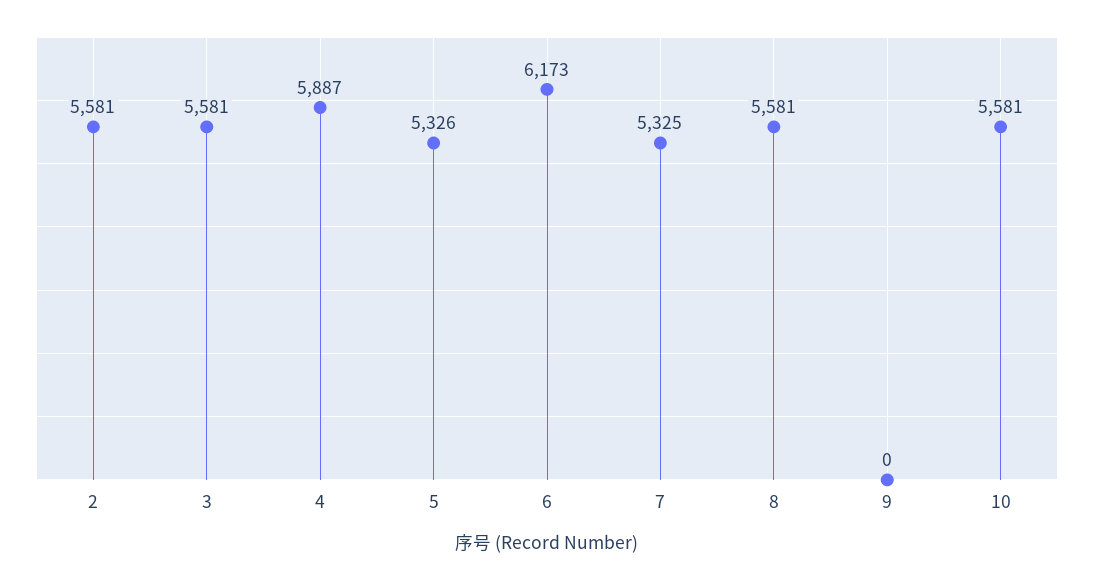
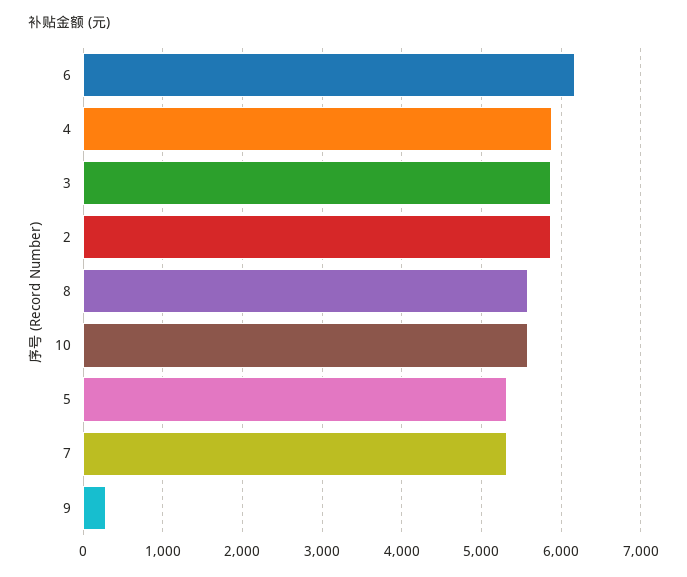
  {
-   "2": 5581,
+   "2": 5900,
-   "3": 5581,
+   "3": 5900,
    "4": 5887,
    "5": 5326,
    "6": 6173,
    "7": 5325,
    "8": 5581,
-   "9": 0,
+   "9": 300,
    "10": 5581
  }

